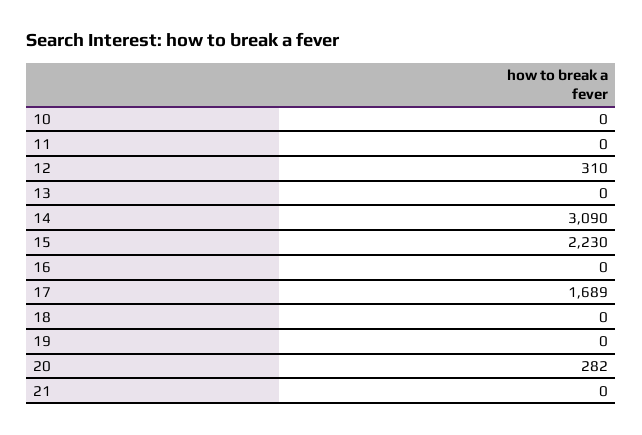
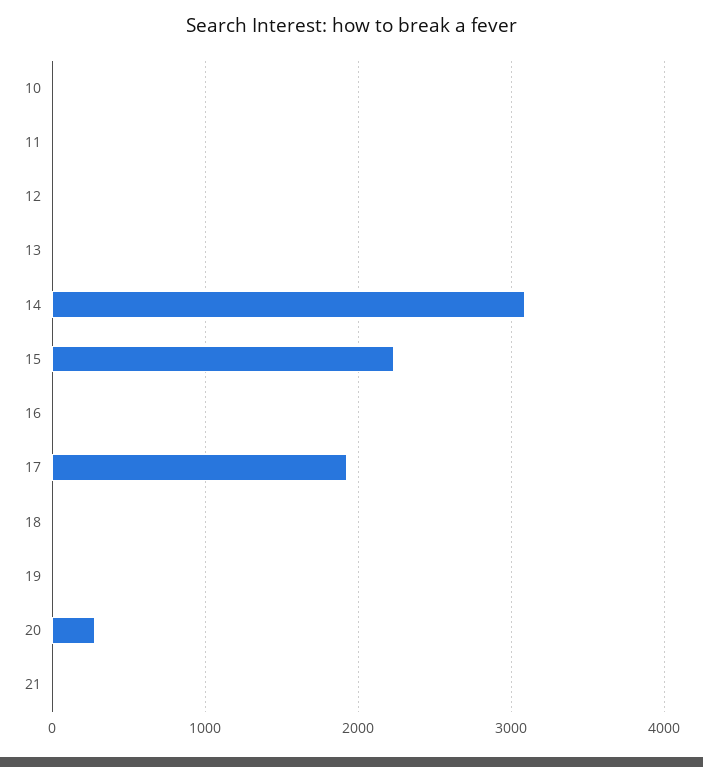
  {
    "10": 0,
    "11": 0,
-   "12": 310,
+   "12": 0,
    "13": 0,
    "14": 3090,
    "15": 2230,
    "16": 0,
-   "17": 1689,
+   "17": 1900,
    "18": 0,
    "19": 0,
    "20": 282,
    "21": 0
  }

